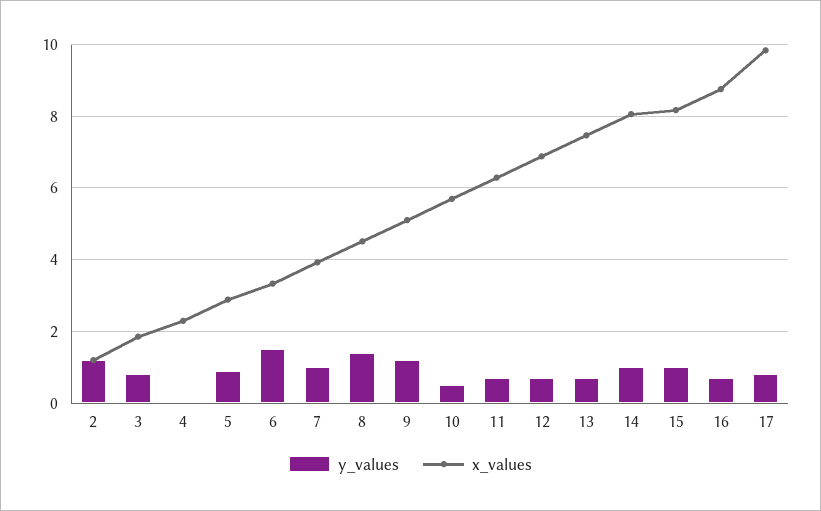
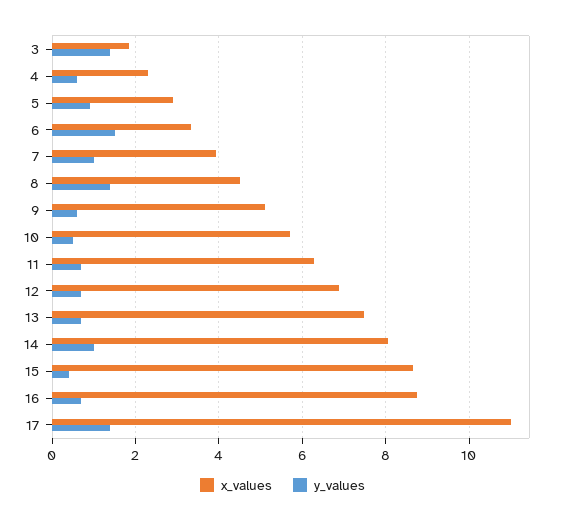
  {
    "y_values": {
-     "2": 1.2,
-     "3": 0.8,
+     "3": 1.4,
-     "4": 0,
+     "4": 0.6,
      "5": 1,
      "6": 1.6,
      "7": 1,
      "8": 1.4,
-     "9": 1.2,
+     "9": 0.6,
      "10": 0.6,
      "11": 0.8,
      "12": 0.8,
      "13": 0.8,
      "14": 1,
-     "15": 1,
+     "15": 0.4,
      "16": 0.8,
-     "17": 0.8
+     "17": 1.4
    },
    "x_values": {
-     "2": 1.2,
      "3": 1.8,
      "4": 2.2,
      "5": 2.8,
      "6": 3.4,
      "7": 4,
      "8": 4.6,
      "9": 5.2,
      "10": 5.6,
      "11": 6.2,
      "12": 6.8,
      "13": 7.4,
      "14": 8,
-     "15": 8.2,
+     "15": 8.6,
      "16": 8.8,
-     "17": 9.8
+     "17": 11
    }
  }

